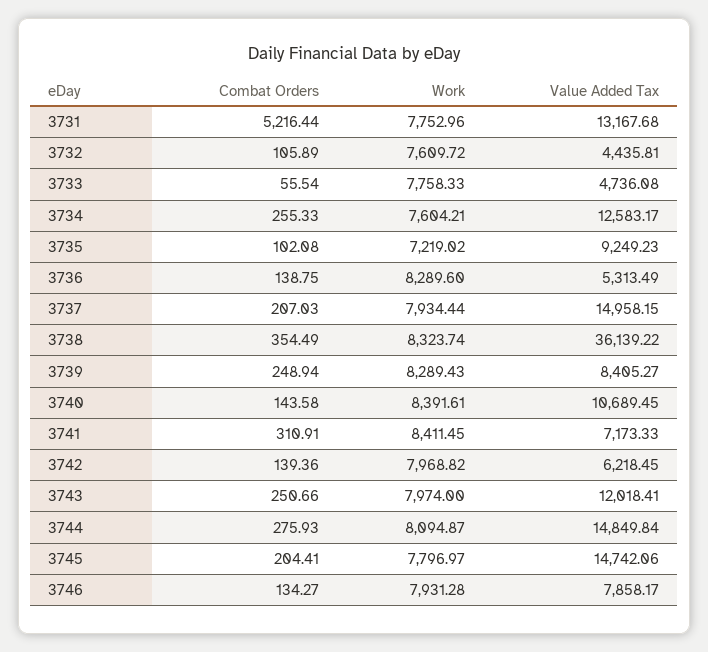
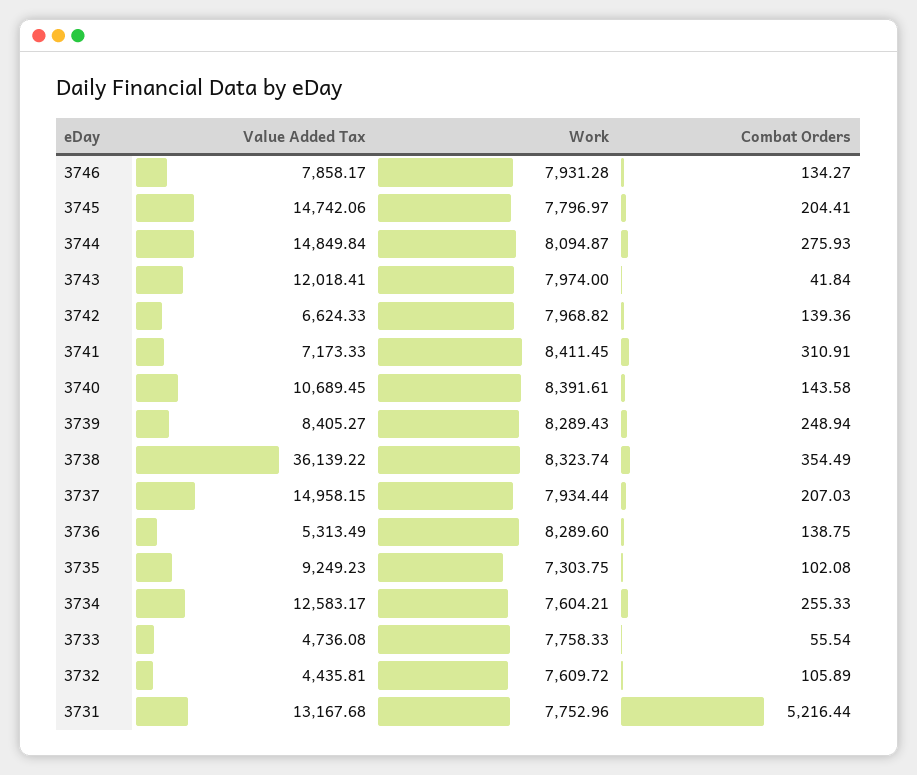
  {
    "Combat Orders": {
      "3731": 5216.44,
      "3732": 105.89,
      "3733": 55.54,
      "3734": 255.33,
      "3735": 102.08,
      "3736": 138.75,
      "3737": 207.03,
      "3738": 354.49,
      "3739": 248.94,
      "3740": 143.58,
      "3741": 310.91,
      "3742": 139.36,
-     "3743": 250.66,
+     "3743": 41.84,
      "3744": 275.93,
      "3745": 204.41,
      "3746": 134.27
    },
    "Work": {
      "3731": 7752.96,
      "3732": 7609.72,
      "3733": 7758.33,
      "3734": 7604.21,
-     "3735": 7219.02,
+     "3735": 7303.75,
      "3736": 8289.6,
      "3737": 7934.44,
      "3738": 8323.74,
      "3739": 8289.43,
      "3740": 8391.61,
      "3741": 8411.45,
      "3742": 7968.82,
      "3743": 7974,
      "3744": 8094.87,
      "3745": 7796.97,
      "3746": 7931.28
    },
    "Value Added Tax": {
      "3731": 13167.68,
      "3732": 4435.81,
      "3733": 4736.08,
      "3734": 12583.17,
      "3735": 9249.23,
      "3736": 5313.49,
      "3737": 14958.15,
      "3738": 36139.22,
      "3739": 8405.27,
      "3740": 10689.45,
      "3741": 7173.33,
-     "3742": 6218.45,
+     "3742": 6624.33,
      "3743": 12018.41,
      "3744": 14849.84,
      "3745": 14742.06,
      "3746": 7858.17
    }
  }

